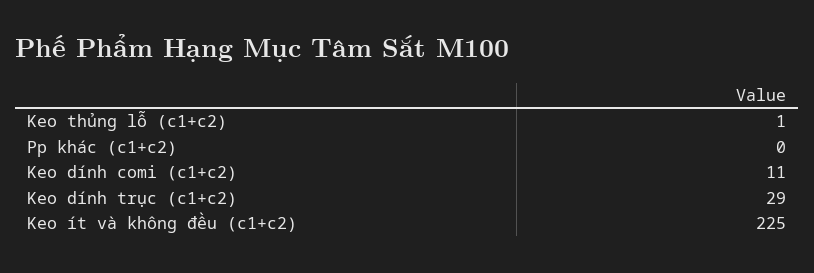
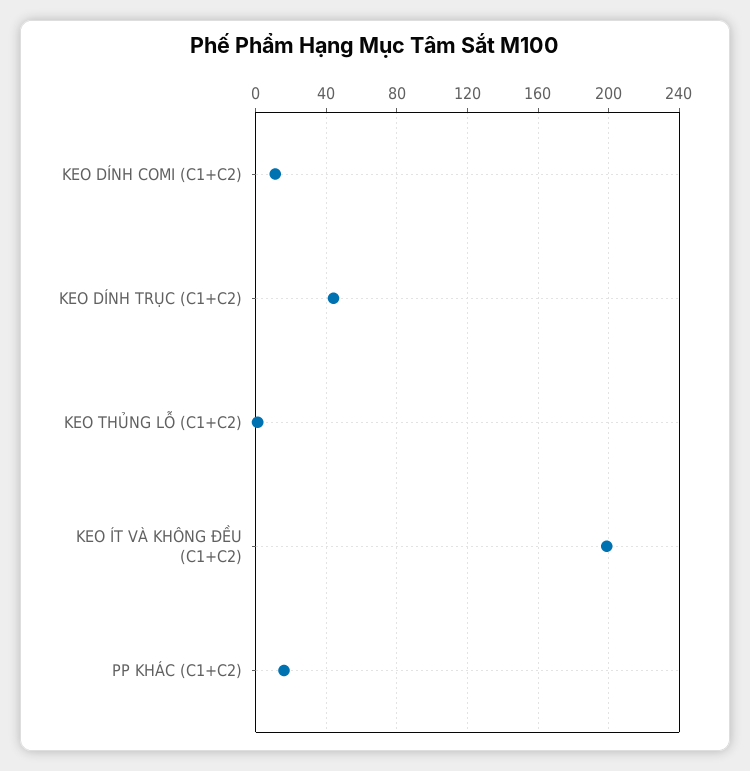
  {
    "Keo thủng lỗ (c1+c2)": 1,
-   "Pp khác (c1+c2)": 0,
+   "Pp khác (c1+c2)": 15,
    "Keo dính comi (c1+c2)": 11,
-   "Keo dính trục (c1+c2)": 29,
+   "Keo dính trục (c1+c2)": 45,
-   "Keo ít và không đều (c1+c2)": 225
+   "Keo ít và không đều (c1+c2)": 200
  }

